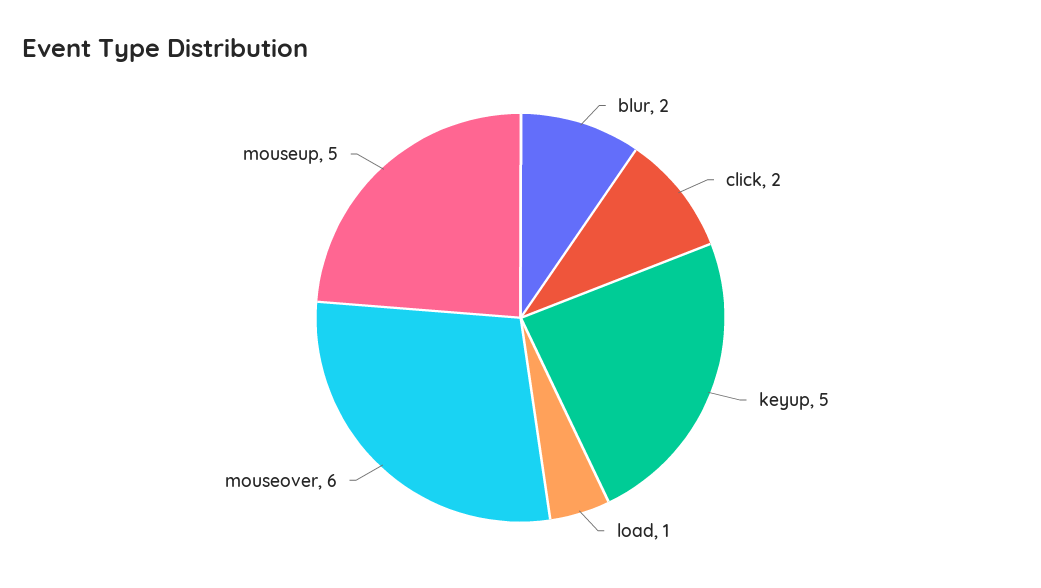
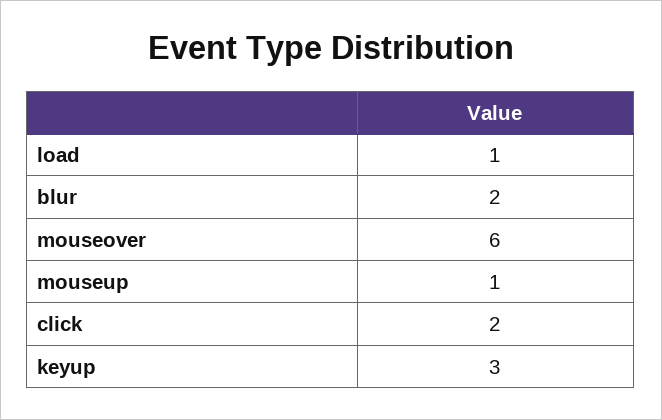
  {
    "blur": 2,
    "click": 2,
-   "keyup": 5,
+   "keyup": 3,
    "load": 1,
    "mouseover": 6,
-   "mouseup": 5
+   "mouseup": 1
  }

